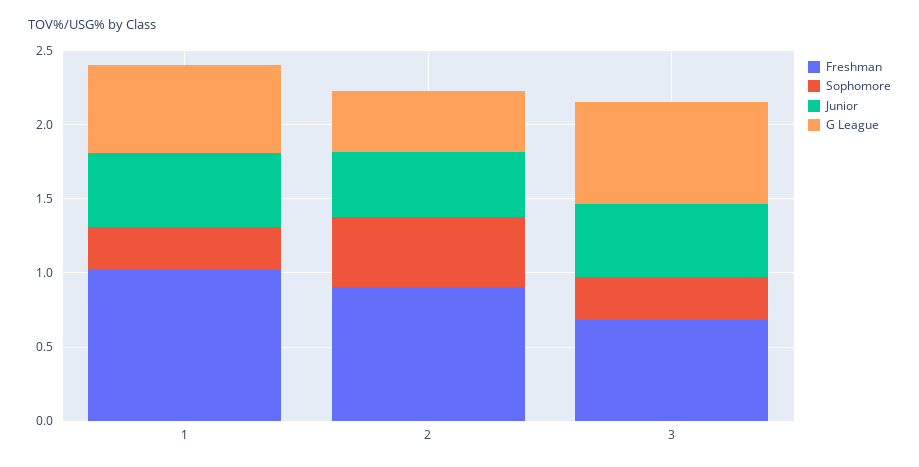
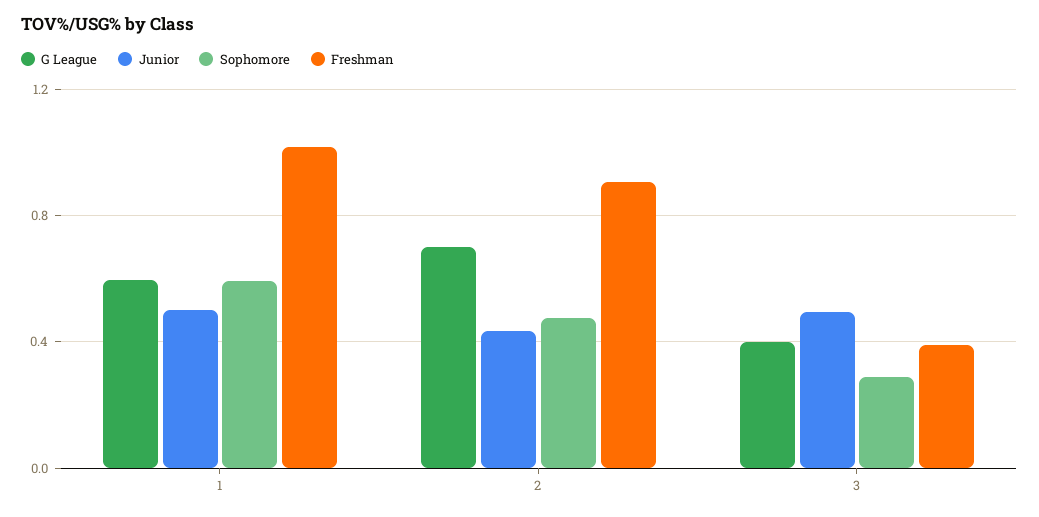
  {
    "Freshman": {
      "1": 1,
      "2": 0.9,
-     "3": 0.7
+     "3": 0.4
    },
    "Sophomore": {
-     "1": 0.3,
+     "1": 0.6,
      "2": 0.5,
      "3": 0.3
    },
    "Junior": {
      "1": 0.5,
      "2": 0.45,
      "3": 0.5
    },
    "G League": {
      "1": 0.6,
-     "2": 0.4,
+     "2": 0.7,
-     "3": 0.7
+     "3": 0.4
    }
  }

